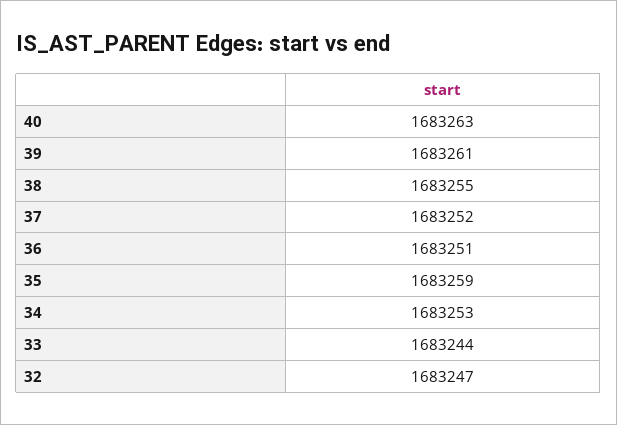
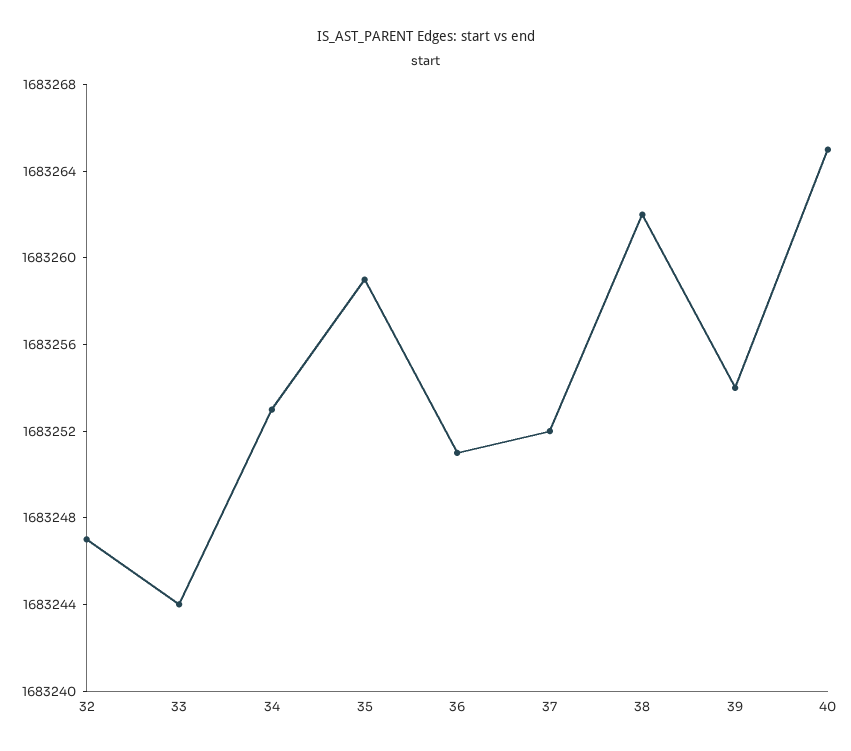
  {
-   "40": 1683263,
+   "40": 1683265,
-   "39": 1683261,
+   "39": 1683254,
-   "38": 1683255,
+   "38": 1683262,
    "37": 1683252,
    "36": 1683251,
    "35": 1683259,
    "34": 1683253,
    "33": 1683244,
    "32": 1683247
  }

